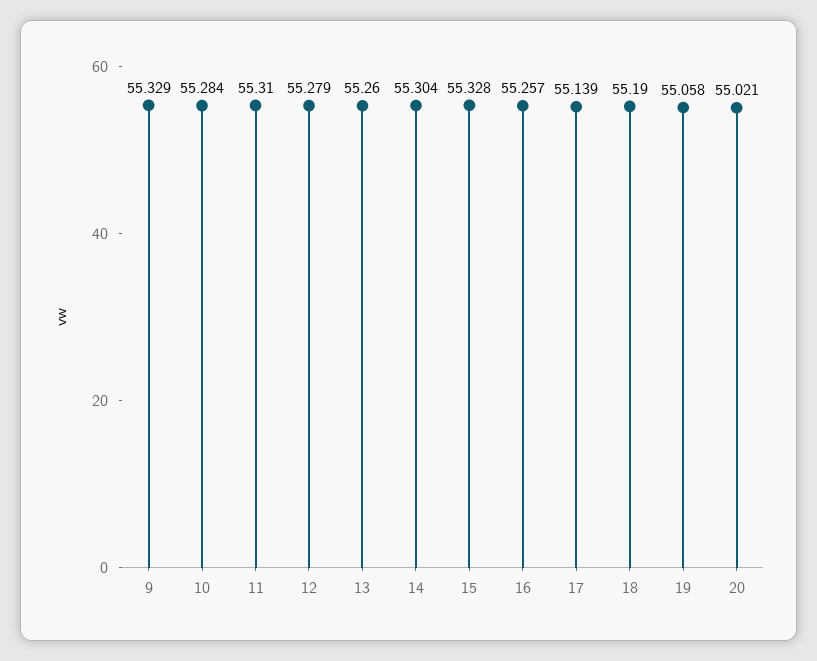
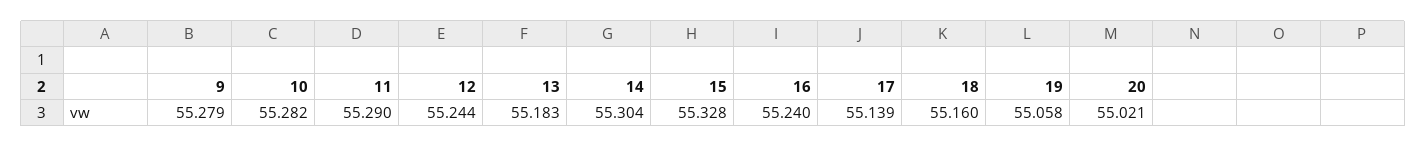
  {
-   "9": 55.329,
+   "9": 55.279,
-   "10": 55.284,
+   "10": 55.282,
-   "11": 55.31,
+   "11": 55.29,
-   "12": 55.279,
+   "12": 55.244,
-   "13": 55.26,
+   "13": 55.183,
    "14": 55.304,
    "15": 55.328,
-   "16": 55.257,
+   "16": 55.24,
    "17": 55.139,
-   "18": 55.19,
+   "18": 55.16,
    "19": 55.058,
    "20": 55.021
  }

